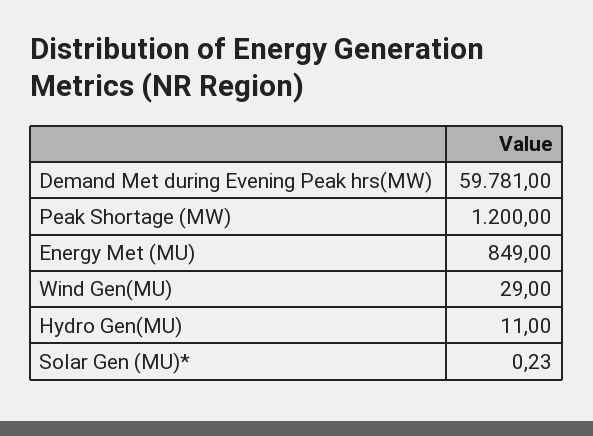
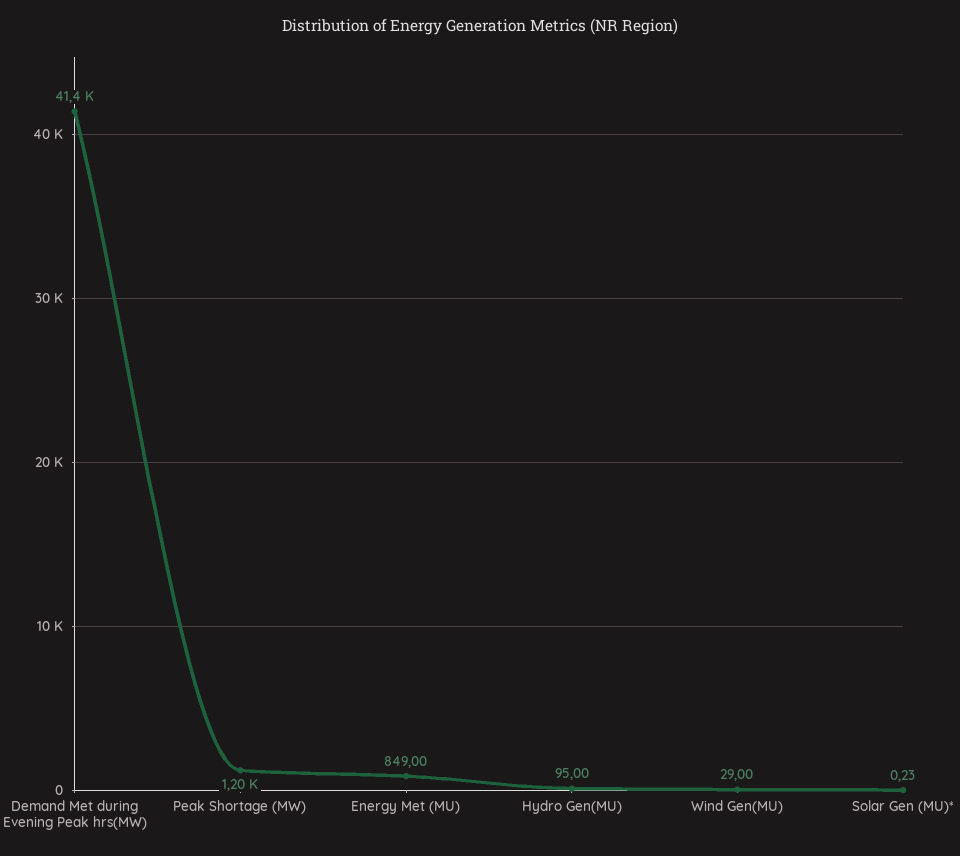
  {
-   "Demand Met during Evening Peak hrs(MW)": 59781,
+   "Demand Met during Evening Peak hrs(MW)": 41400,
    "Peak Shortage (MW)": 1200,
    "Energy Met (MU)": 849,
    "Wind Gen(MU)": 29,
-   "Hydro Gen(MU)": 11,
+   "Hydro Gen(MU)": 95,
    "Solar Gen (MU)*": 0.23
  }

